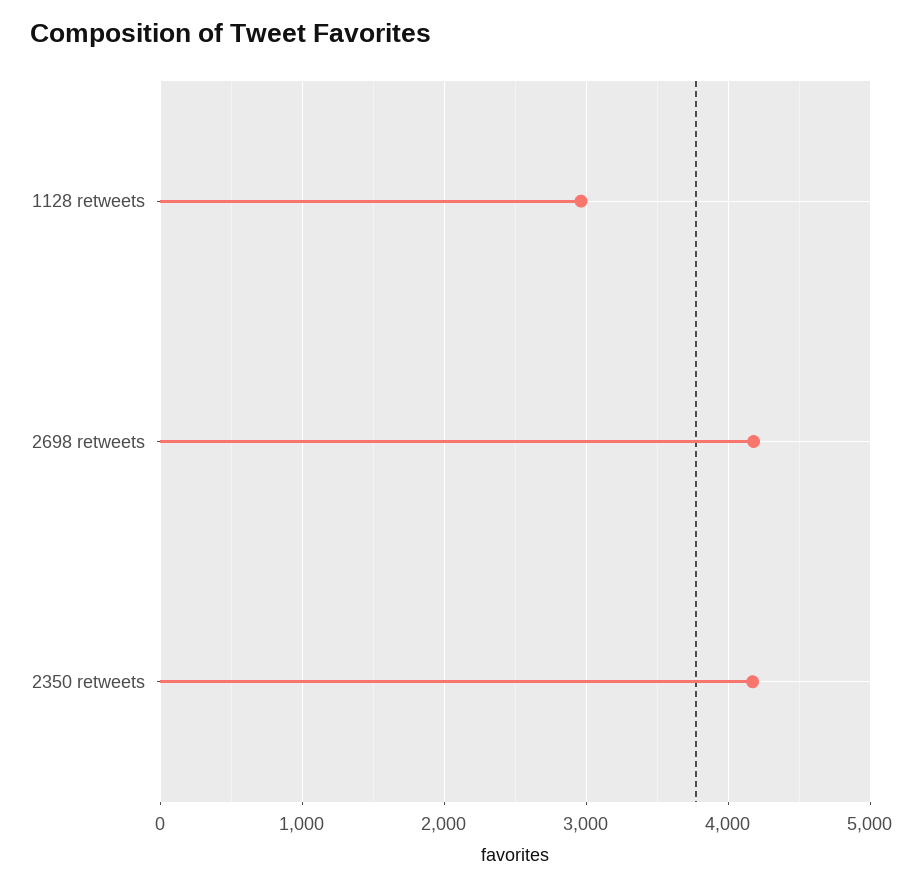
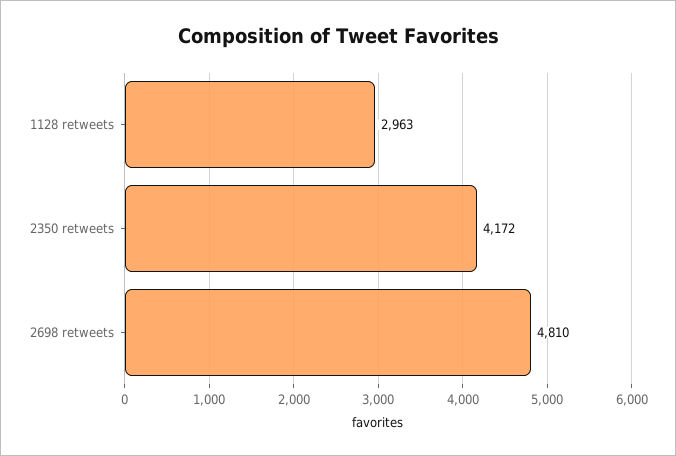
  {
    "1128 retweets": 2963,
-   "2698 retweets": 4200,
+   "2698 retweets": 4810,
    "2350 retweets": 4172
  }

